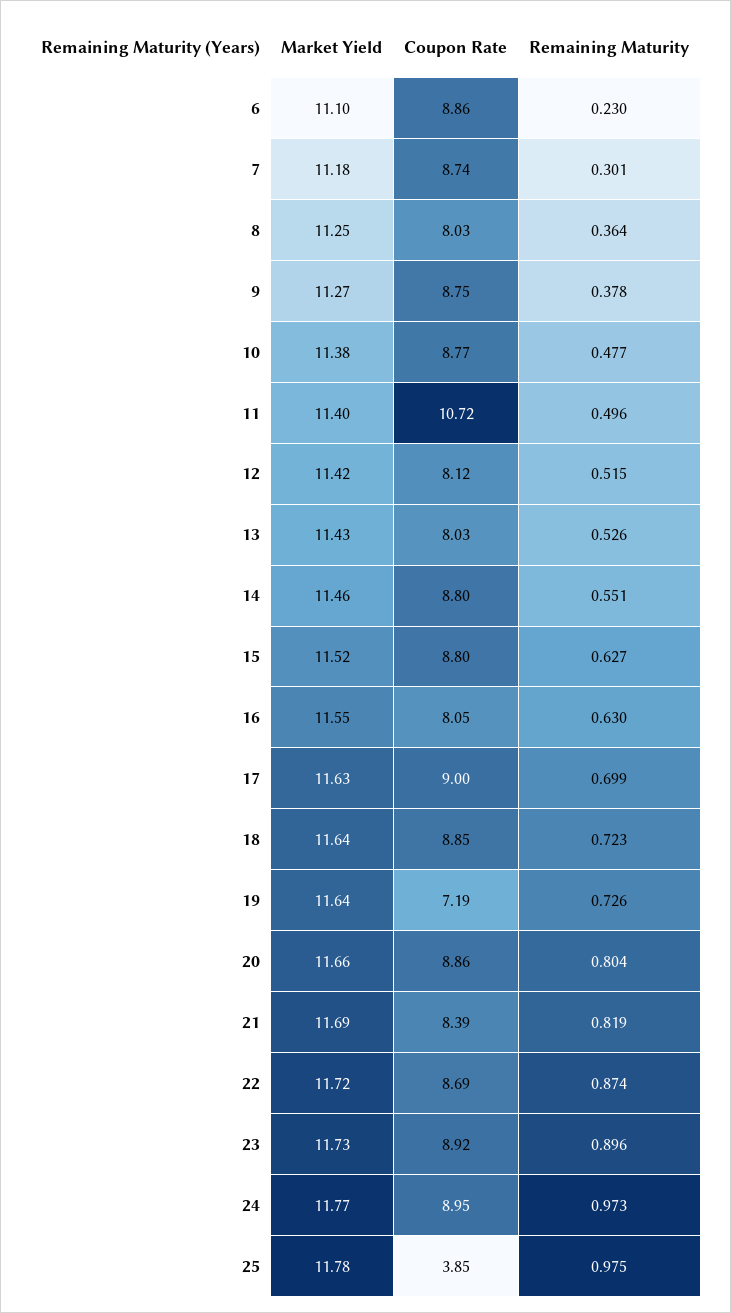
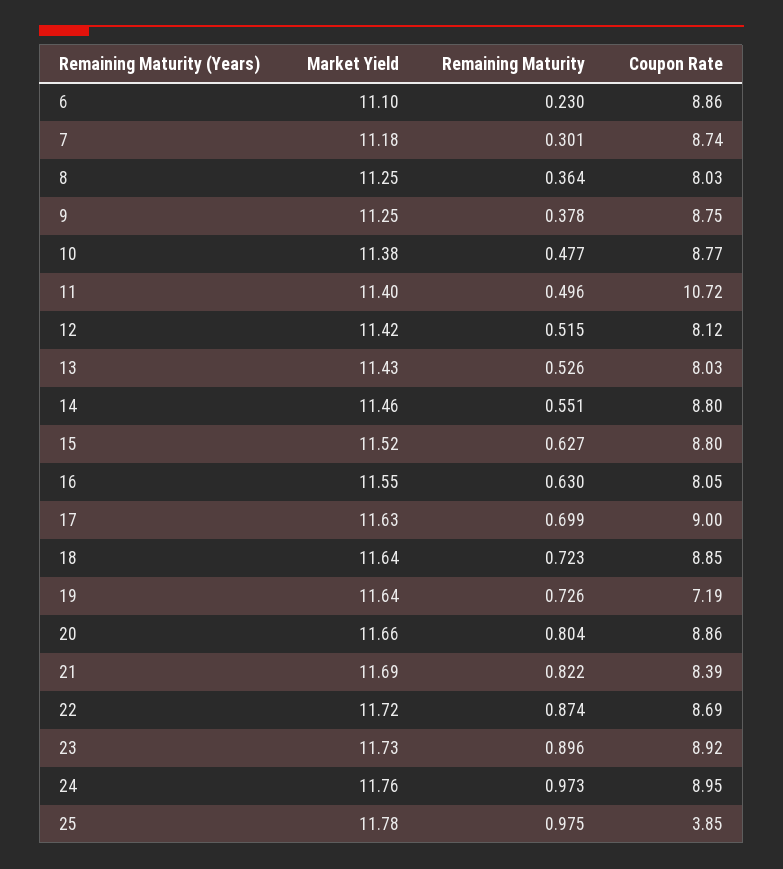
  {
    "Market Yield": {
      "6": 11.1,
      "7": 11.18,
      "8": 11.25,
-     "9": 11.27,
+     "9": 11.25,
      "10": 11.38,
      "11": 11.4,
      "12": 11.42,
      "13": 11.43,
      "14": 11.46,
      "15": 11.52,
      "16": 11.55,
      "17": 11.63,
      "18": 11.64,
      "19": 11.64,
      "20": 11.66,
      "21": 11.69,
      "22": 11.72,
      "23": 11.73,
-     "24": 11.77,
+     "24": 11.76,
      "25": 11.78
    },
    "Coupon Rate": {
      "6": 8.86,
      "7": 8.74,
      "8": 8.03,
      "9": 8.75,
      "10": 8.77,
      "11": 10.72,
      "12": 8.12,
      "13": 8.03,
      "14": 8.8,
      "15": 8.8,
      "16": 8.05,
      "17": 9,
      "18": 8.85,
      "19": 7.19,
      "20": 8.86,
      "21": 8.39,
      "22": 8.69,
      "23": 8.92,
      "24": 8.95,
      "25": 3.85
    },
    "Remaining Maturity": {
      "6": 0.23,
      "7": 0.301,
      "8": 0.364,
      "9": 0.378,
      "10": 0.477,
      "11": 0.496,
      "12": 0.515,
      "13": 0.526,
      "14": 0.551,
      "15": 0.627,
      "16": 0.63,
      "17": 0.699,
      "18": 0.723,
      "19": 0.726,
      "20": 0.804,
-     "21": 0.819,
+     "21": 0.822,
      "22": 0.874,
      "23": 0.896,
      "24": 0.973,
      "25": 0.975
    }
  }

